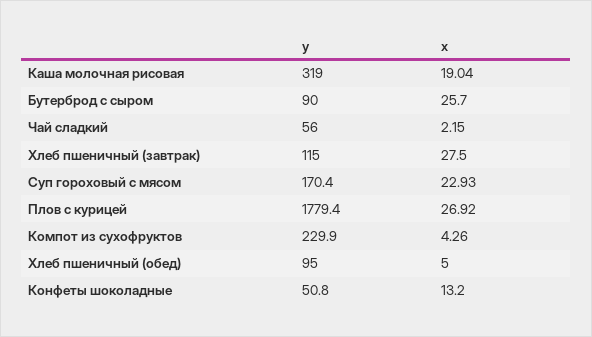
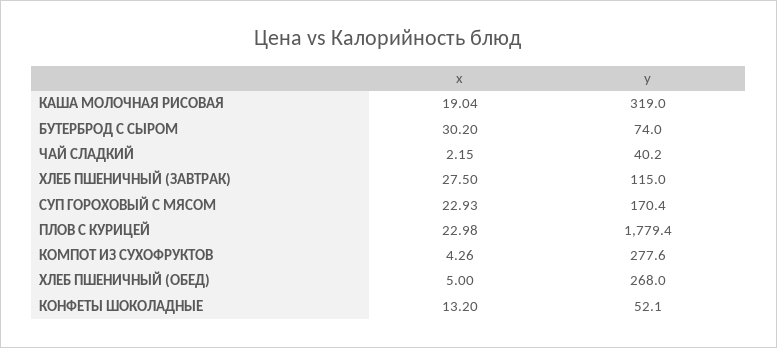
  {
    "y": {
      "Каша молочная рисовая": 319,
-     "Бутерброд с сыром": 90,
+     "Бутерброд с сыром": 74,
-     "Чай сладкий": 56,
+     "Чай сладкий": 40.2,
      "Хлеб пшеничный (завтрак)": 115,
      "Суп гороховый с мясом": 170.4,
      "Плов с курицей": 1779.4,
-     "Компот из сухофруктов": 229.9,
+     "Компот из сухофруктов": 277.6,
-     "Хлеб пшеничный (обед)": 95,
+     "Хлеб пшеничный (обед)": 268,
-     "Конфеты шоколадные": 50.8
+     "Конфеты шоколадные": 52.1
    },
    "x": {
      "Каша молочная рисовая": 19.04,
-     "Бутерброд с сыром": 25.7,
+     "Бутерброд с сыром": 30.2,
      "Чай сладкий": 2.15,
      "Хлеб пшеничный (завтрак)": 27.5,
      "Суп гороховый с мясом": 22.93,
-     "Плов с курицей": 26.92,
+     "Плов с курицей": 22.98,
      "Компот из сухофруктов": 4.26,
      "Хлеб пшеничный (обед)": 5,
      "Конфеты шоколадные": 13.2
    }
  }

